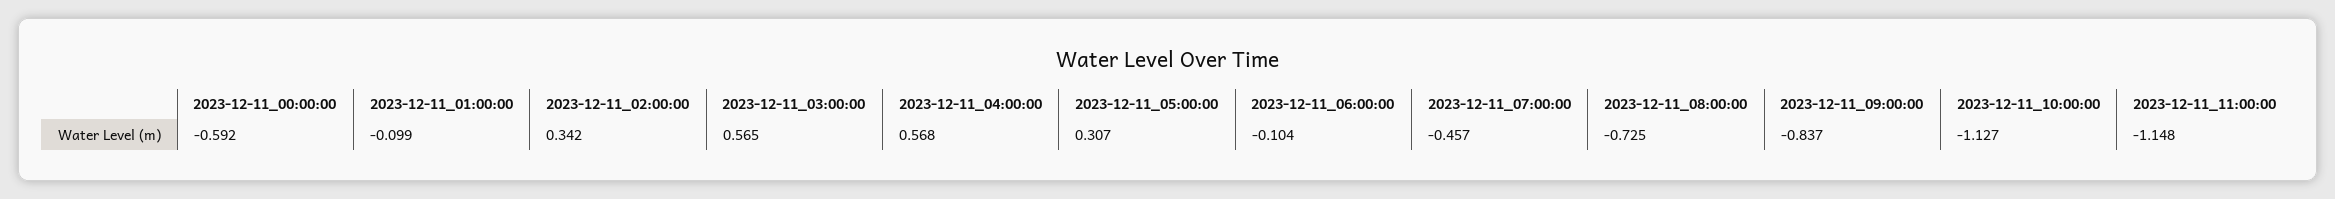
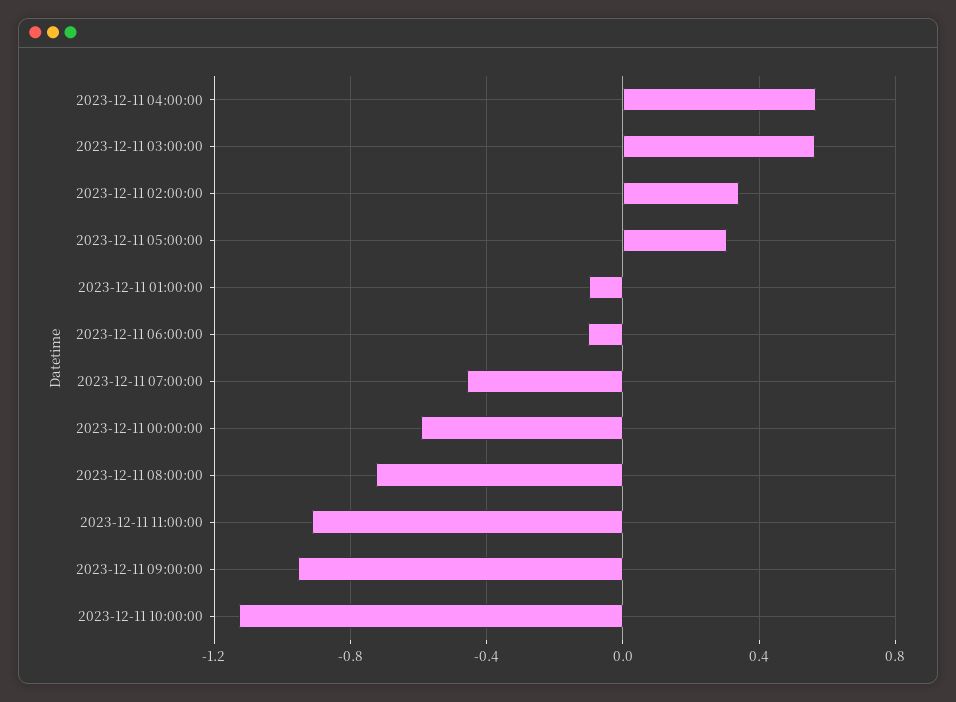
  {
    "2023-12-11_00:00:00": -0.592,
    "2023-12-11_01:00:00": -0.099,
    "2023-12-11_02:00:00": 0.342,
    "2023-12-11_03:00:00": 0.565,
    "2023-12-11_04:00:00": 0.568,
    "2023-12-11_05:00:00": 0.307,
    "2023-12-11_06:00:00": -0.104,
    "2023-12-11_07:00:00": -0.457,
    "2023-12-11_08:00:00": -0.725,
-   "2023-12-11_09:00:00": -0.837,
+   "2023-12-11_09:00:00": -0.95,
    "2023-12-11_10:00:00": -1.127,
-   "2023-12-11_11:00:00": -1.148
+   "2023-12-11_11:00:00": -0.9
  }

